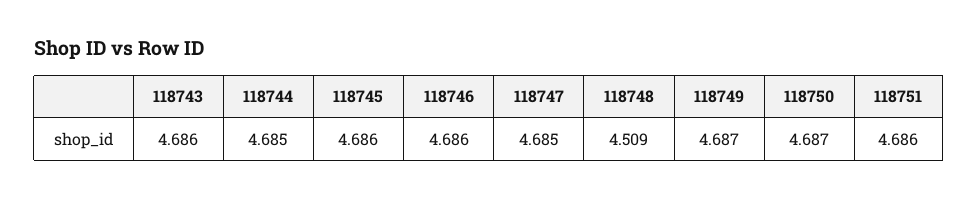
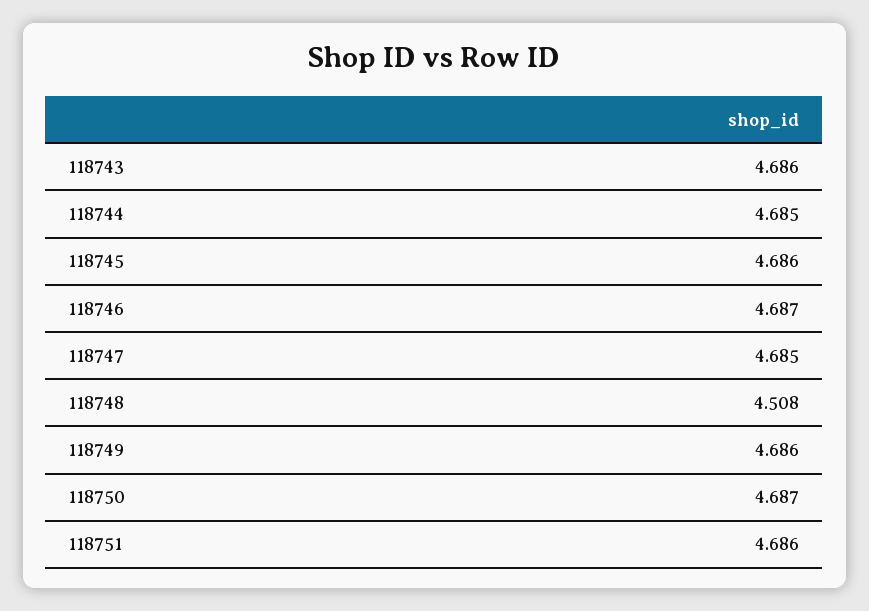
  {
    "118743": 4.686,
    "118744": 4.685,
    "118745": 4.686,
-   "118746": 4.686,
+   "118746": 4.687,
    "118747": 4.685,
-   "118748": 4.509,
+   "118748": 4.508,
-   "118749": 4.687,
+   "118749": 4.686,
    "118750": 4.687,
    "118751": 4.686
  }

